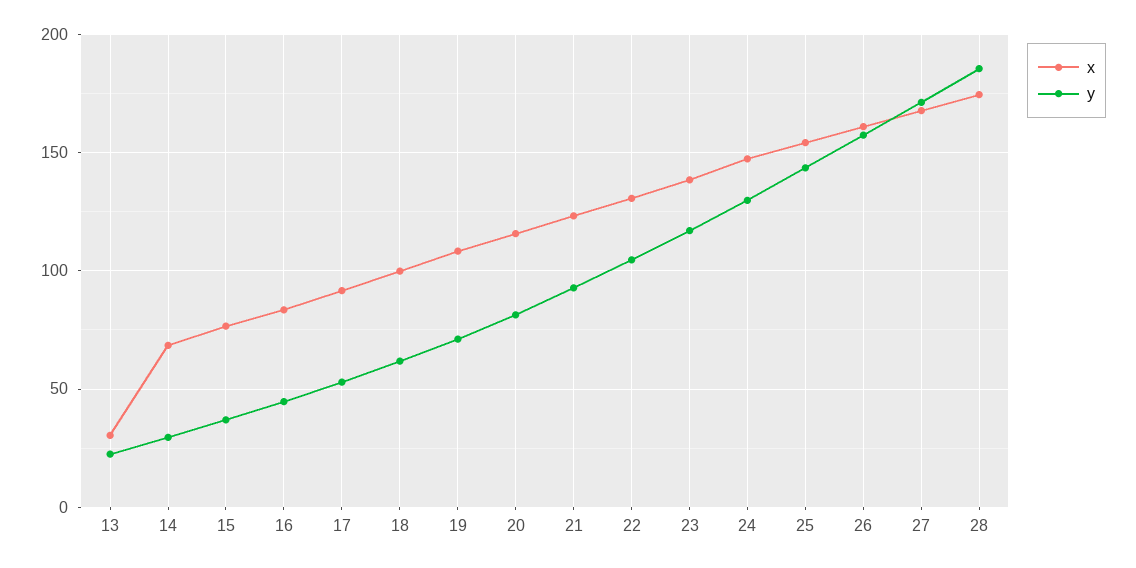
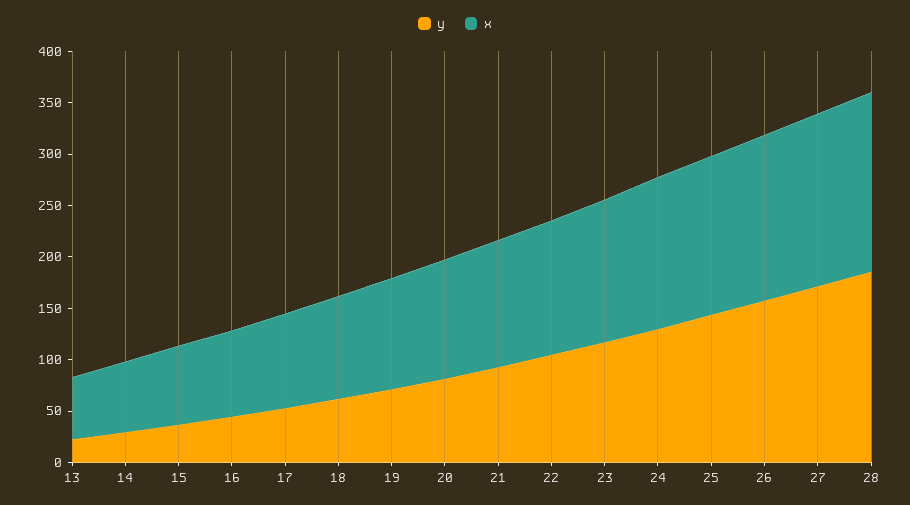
  {
    "x": {
-     "13": 30,
+     "13": 60,
      "14": 70,
      "15": 75,
      "16": 85,
      "17": 90,
      "18": 100,
      "19": 110,
      "20": 115,
      "21": 125,
      "22": 130,
      "23": 140,
      "24": 145,
      "25": 155,
      "26": 160,
      "27": 170,
      "28": 175
    },
    "y": {
      "13": 25,
      "14": 30,
      "15": 35,
      "16": 45,
      "17": 55,
      "18": 60,
      "19": 70,
      "20": 80,
      "21": 95,
      "22": 105,
      "23": 115,
      "24": 130,
      "25": 145,
      "26": 155,
      "27": 170,
      "28": 185
    }
  }

